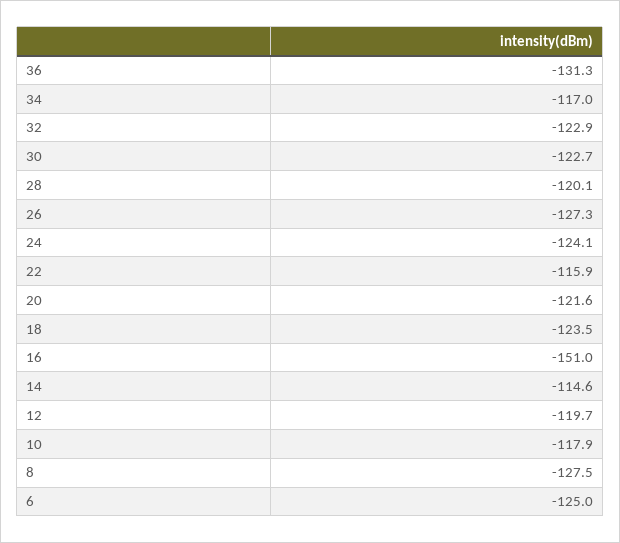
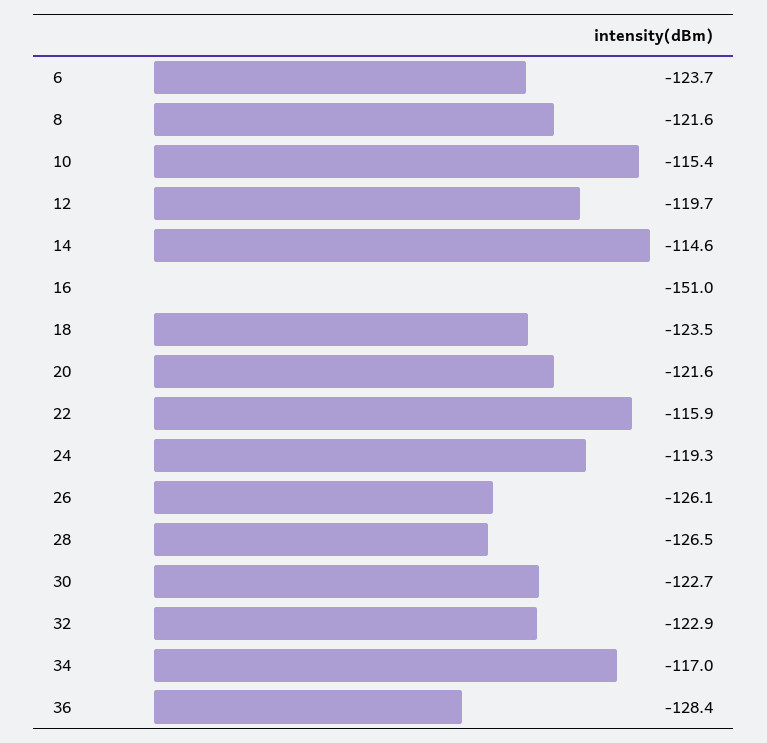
  {
-   "36": -131.3,
+   "36": -128.4,
    "34": -117,
    "32": -122.9,
    "30": -122.7,
-   "28": -120.1,
+   "28": -126.5,
-   "26": -127.3,
+   "26": -126.1,
-   "24": -124.1,
+   "24": -119.3,
    "22": -115.9,
    "20": -121.6,
    "18": -123.5,
    "16": -151,
    "14": -114.6,
    "12": -119.7,
-   "10": -117.9,
+   "10": -115.4,
-   "8": -127.5,
+   "8": -121.6,
-   "6": -125
+   "6": -123.7
  }

